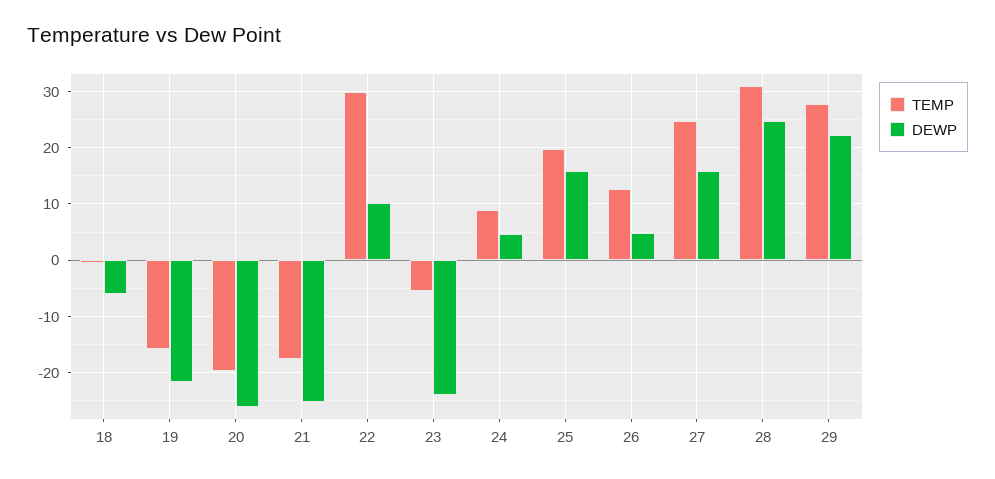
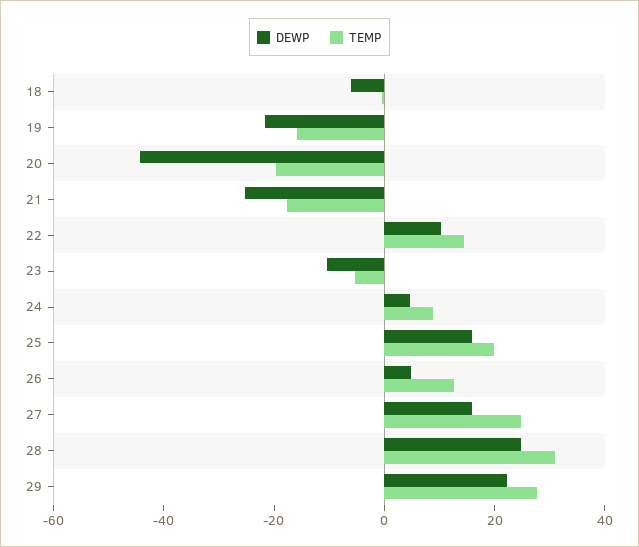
  {
    "TEMP": {
      "18": 0,
      "19": -16,
      "20": -20,
      "21": -18,
-     "22": 30,
+     "22": 15,
      "23": -6,
      "24": 8,
      "25": 20,
      "26": 12,
      "27": 24,
      "28": 30,
      "29": 28
    },
    "DEWP": {
      "18": -6,
      "19": -22,
-     "20": -26,
+     "20": -45,
      "21": -26,
      "22": 10,
-     "23": -24,
+     "23": -10,
      "24": 4,
      "25": 16,
      "26": 4,
      "27": 16,
      "28": 24,
      "29": 22
    }
  }

